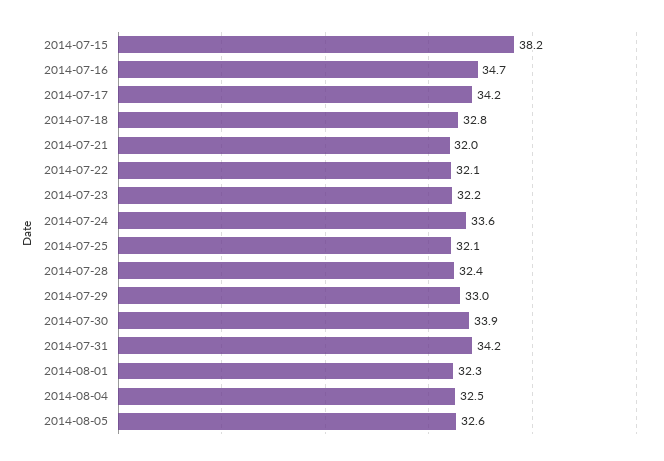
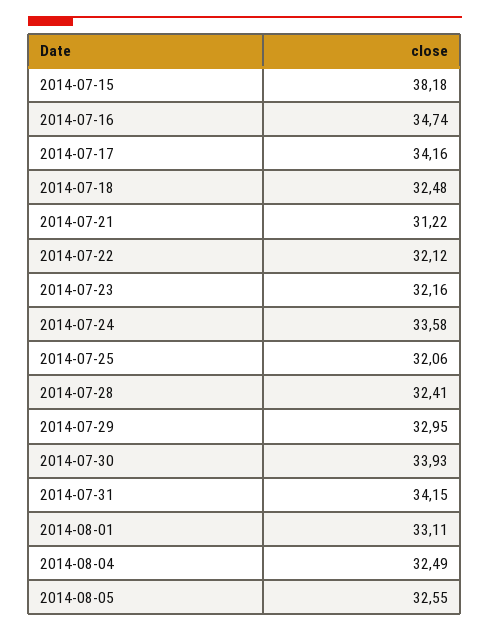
  {
    "2014-07-15": 38.18,
    "2014-07-16": 34.74,
    "2014-07-17": 34.16,
-   "2014-07-18": 32.8,
+   "2014-07-18": 32.48,
-   "2014-07-21": 32,
+   "2014-07-21": 31.22,
    "2014-07-22": 32.12,
    "2014-07-23": 32.16,
    "2014-07-24": 33.58,
    "2014-07-25": 32.06,
    "2014-07-28": 32.41,
    "2014-07-29": 32.95,
    "2014-07-30": 33.93,
    "2014-07-31": 34.15,
-   "2014-08-01": 32.3,
+   "2014-08-01": 33.11,
    "2014-08-04": 32.49,
    "2014-08-05": 32.55
  }

